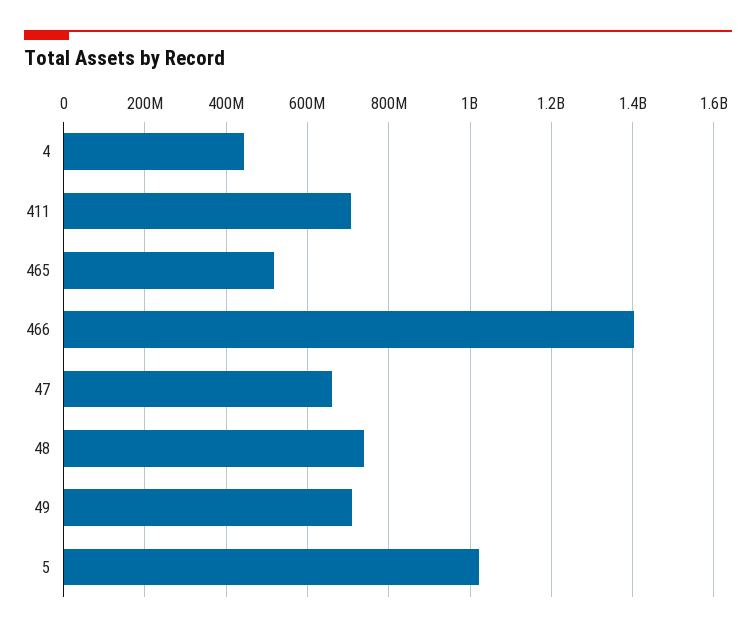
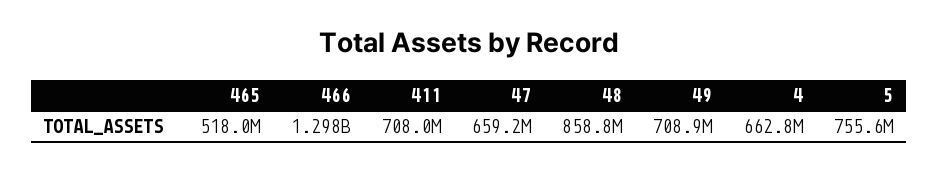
  {
-   "4": 440000000,
+   "4": 662800000,
    "411": 708000000,
    "465": 518000000,
-   "466": 1400000000,
+   "466": 1298000000,
    "47": 659200000,
-   "48": 740000000,
+   "48": 858800000,
    "49": 708900000,
-   "5": 1020000000
+   "5": 755600000
  }

